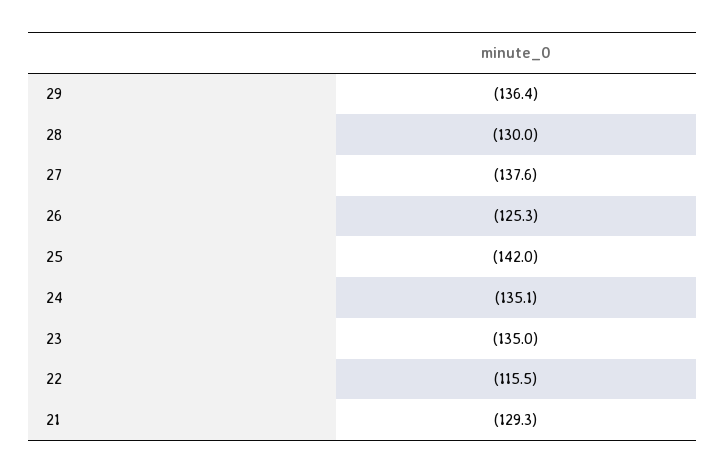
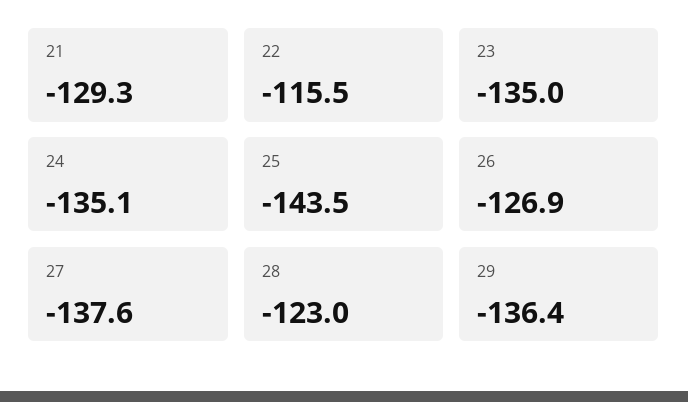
  {
    "29": -136.4,
-   "28": -130,
+   "28": -123,
    "27": -137.6,
-   "26": -125.3,
+   "26": -126.9,
-   "25": -142,
+   "25": -143.5,
    "24": -135.1,
    "23": -135,
    "22": -115.5,
    "21": -129.3
  }

